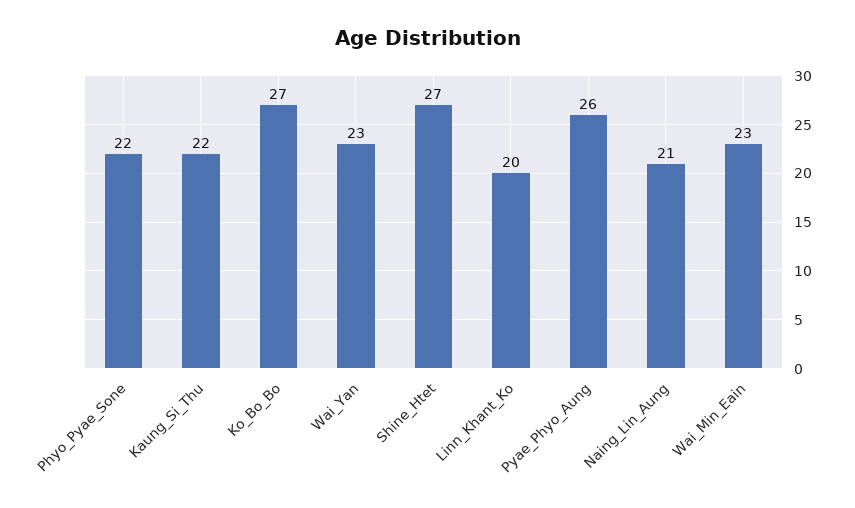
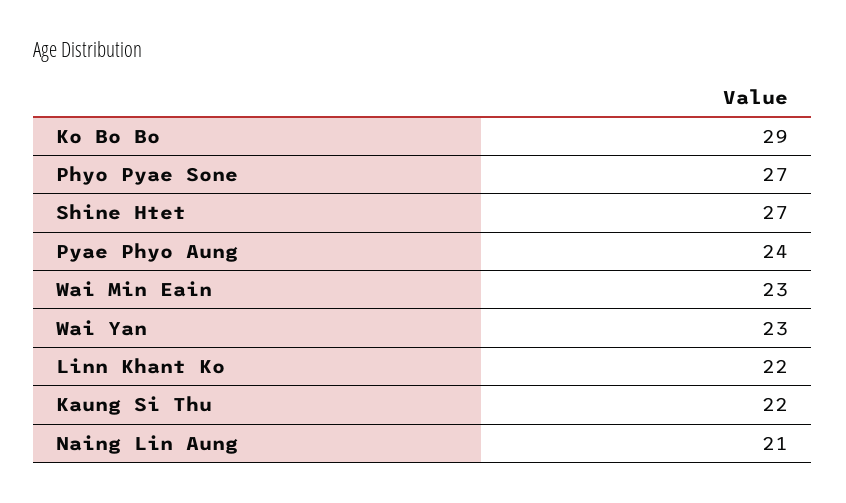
  {
-   "Phyo_Pyae_Sone": 22,
+   "Phyo_Pyae_Sone": 27,
    "Kaung_Si_Thu": 22,
-   "Ko_Bo_Bo": 27,
+   "Ko_Bo_Bo": 29,
    "Wai_Yan": 23,
    "Shine_Htet": 27,
-   "Linn_Khant_Ko": 20,
+   "Linn_Khant_Ko": 22,
-   "Pyae_Phyo_Aung": 26,
+   "Pyae_Phyo_Aung": 24,
    "Naing_Lin_Aung": 21,
    "Wai_Min_Eain": 23
  }

